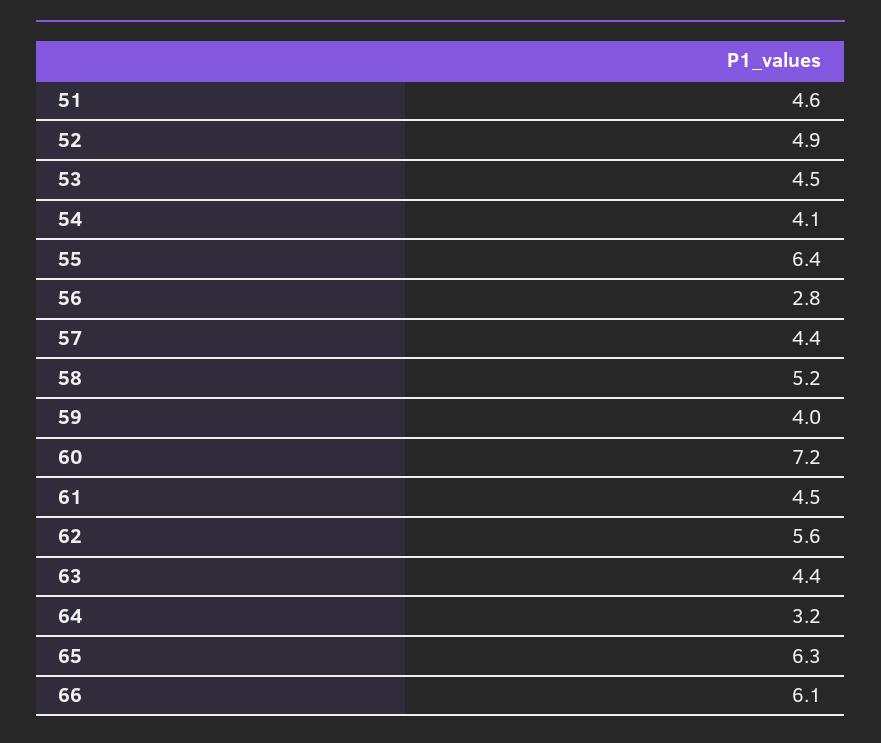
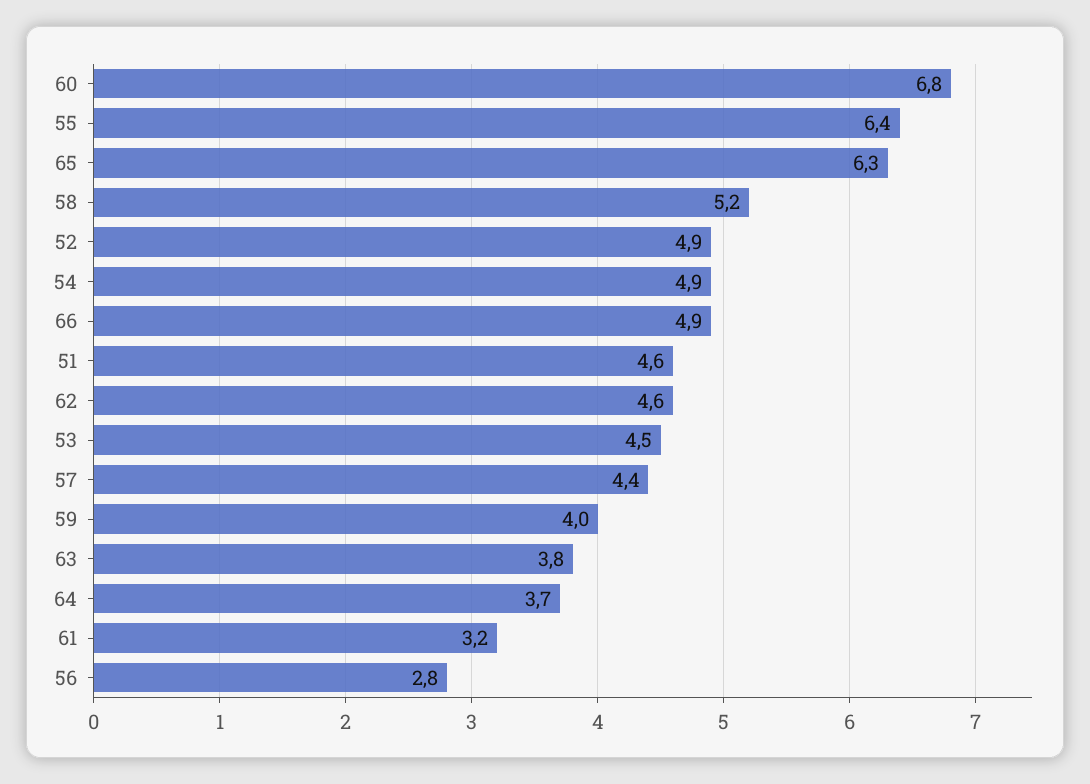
  {
    "51": 4.6,
    "52": 4.9,
    "53": 4.5,
-   "54": 4.1,
+   "54": 4.9,
    "55": 6.4,
    "56": 2.8,
    "57": 4.4,
    "58": 5.2,
    "59": 4,
-   "60": 7.2,
+   "60": 6.8,
-   "61": 4.5,
+   "61": 3.2,
-   "62": 5.6,
+   "62": 4.6,
-   "63": 4.4,
+   "63": 3.8,
-   "64": 3.2,
+   "64": 3.7,
    "65": 6.3,
-   "66": 6.1
+   "66": 4.9
  }

